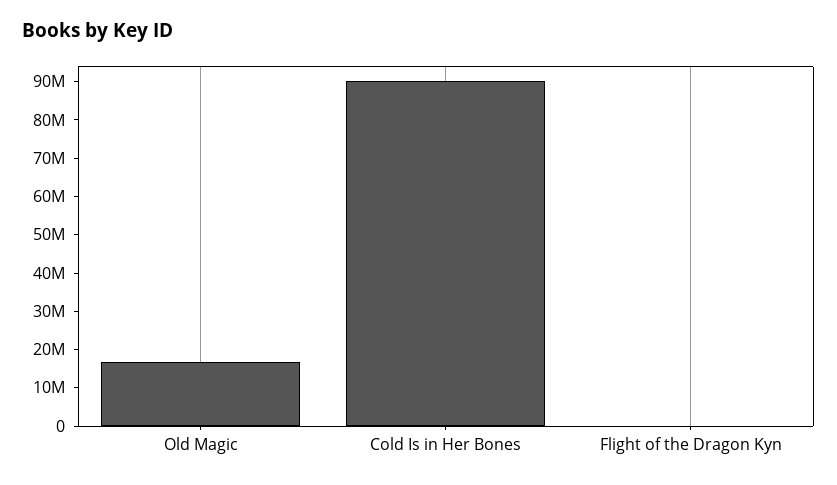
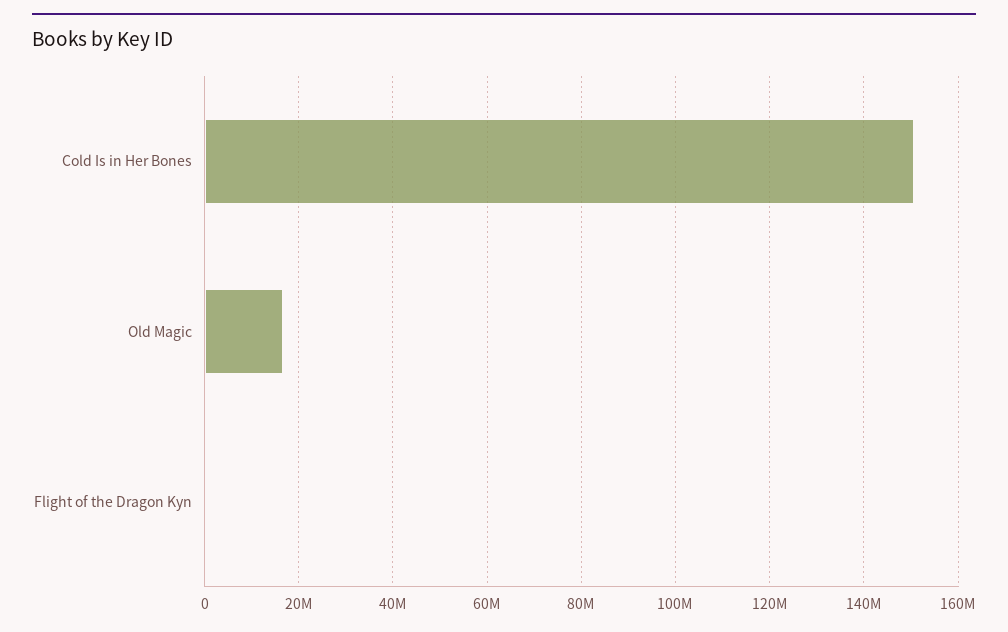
  {
    "Old Magic": 16000000,
-   "Cold Is in Her Bones": 90000000,
+   "Cold Is in Her Bones": 150000000,
    "Flight of the Dragon Kyn": 0
  }

